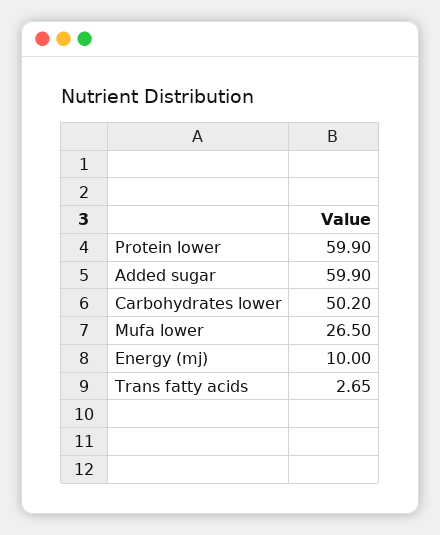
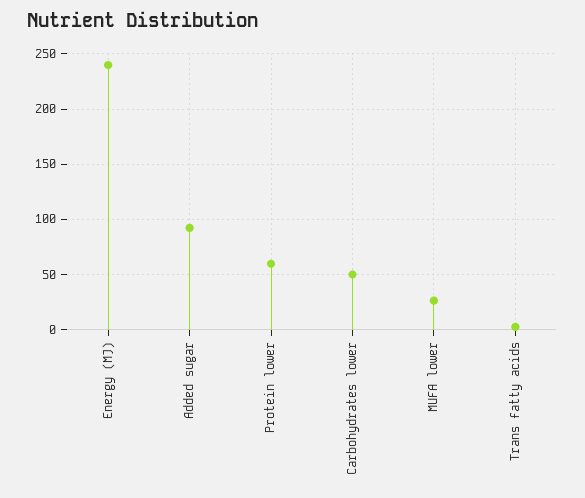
  {
    "Protein lower": 59.9,
-   "Added sugar": 59.9,
+   "Added sugar": 90,
    "Carbohydrates lower": 50.2,
    "Mufa lower": 26.5,
-   "Energy (mj)": 10,
+   "Energy (mj)": 240,
    "Trans fatty acids": 2.65
  }

